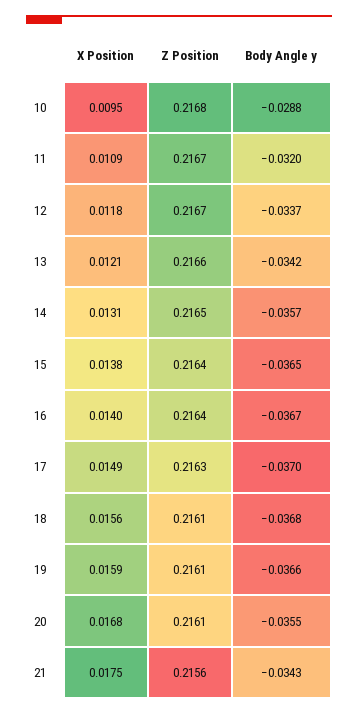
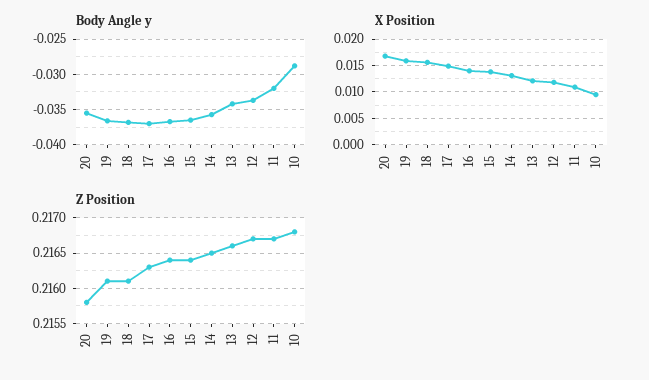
  {
    "X Position": {
      "10": 0.0095,
      "11": 0.0109,
      "12": 0.0118,
      "13": 0.0121,
      "14": 0.0131,
      "15": 0.0138,
      "16": 0.014,
      "17": 0.0149,
      "18": 0.0156,
      "19": 0.0159,
-     "20": 0.0168,
+     "20": 0.0168
-     "21": 0.0175
    },
    "Z Position": {
      "10": 0.2168,
      "11": 0.2167,
      "12": 0.2167,
      "13": 0.2166,
      "14": 0.2165,
      "15": 0.2164,
      "16": 0.2164,
      "17": 0.2163,
      "18": 0.2161,
      "19": 0.2161,
-     "20": 0.2161,
+     "20": 0.2158
-     "21": 0.2156
    },
    "Body Angle y": {
      "10": -0.0288,
      "11": -0.032,
      "12": -0.0337,
      "13": -0.0342,
      "14": -0.0357,
      "15": -0.0365,
      "16": -0.0367,
      "17": -0.037,
      "18": -0.0368,
      "19": -0.0366,
-     "20": -0.0355,
+     "20": -0.0355
-     "21": -0.0343
    }
  }

